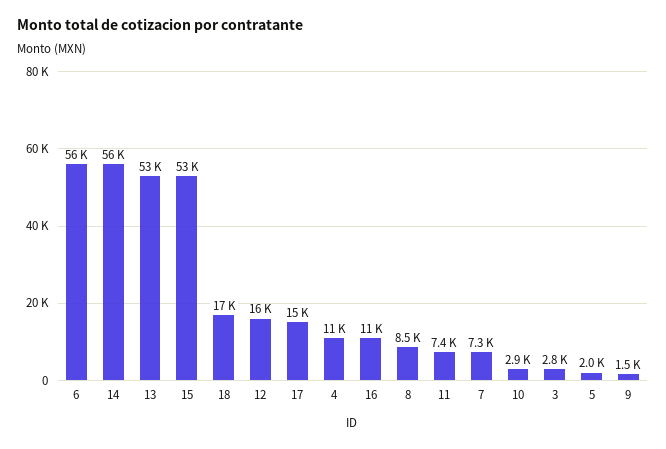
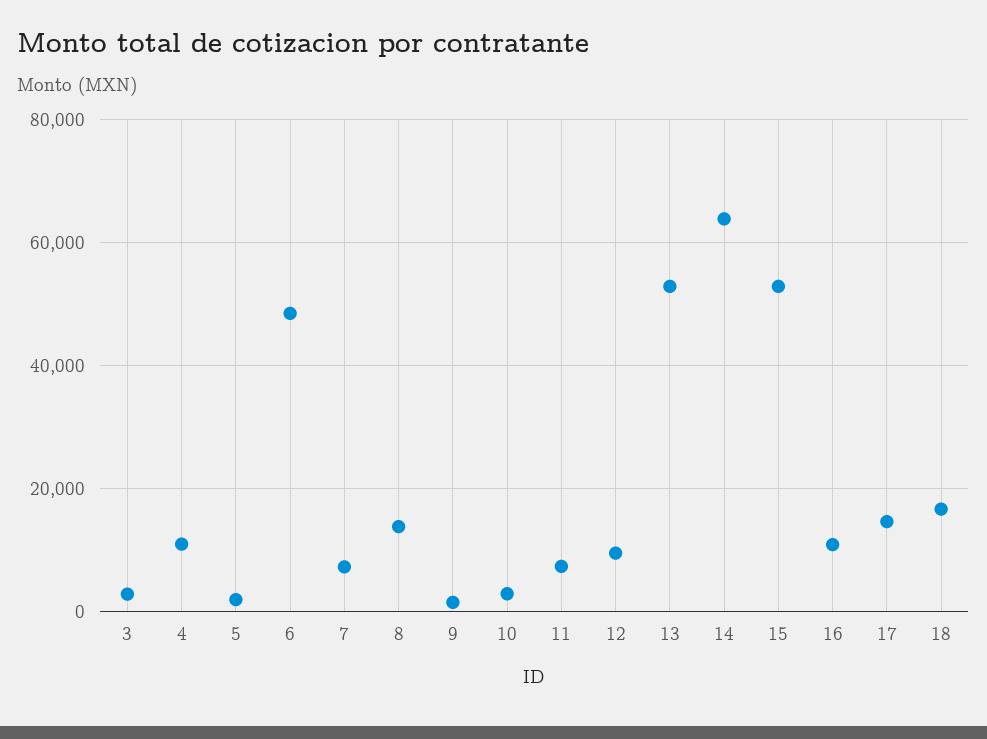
  {
-   "6": 56000,
+   "6": 48000,
-   "14": 56000,
+   "14": 64000,
    "13": 53000,
    "15": 53000,
    "18": 17000,
-   "12": 16000,
+   "12": 10000,
    "17": 15000,
    "4": 11000,
    "16": 11000,
-   "8": 8500,
+   "8": 14000,
    "11": 7400,
    "7": 7300,
    "10": 2900,
    "3": 2800,
    "5": 2000,
    "9": 1500
  }

